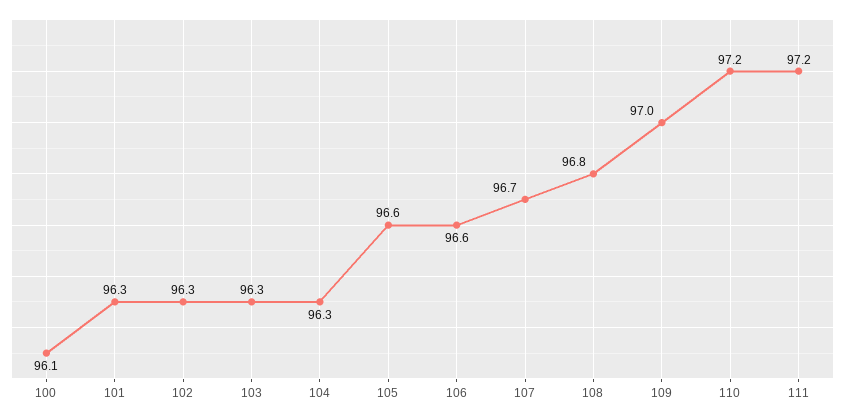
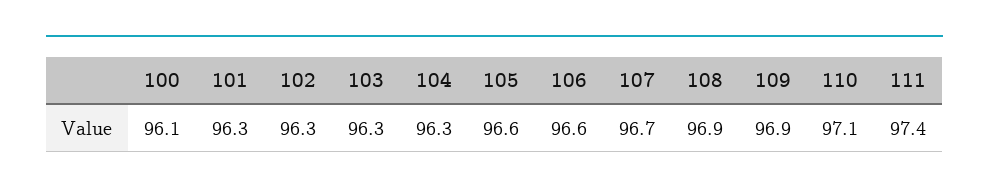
  {
    "100": 96.1,
    "101": 96.3,
    "102": 96.3,
    "103": 96.3,
    "104": 96.3,
    "105": 96.6,
    "106": 96.6,
    "107": 96.7,
-   "108": 96.8,
+   "108": 96.9,
-   "109": 97,
+   "109": 96.9,
-   "110": 97.2,
+   "110": 97.1,
-   "111": 97.2
+   "111": 97.4
  }

